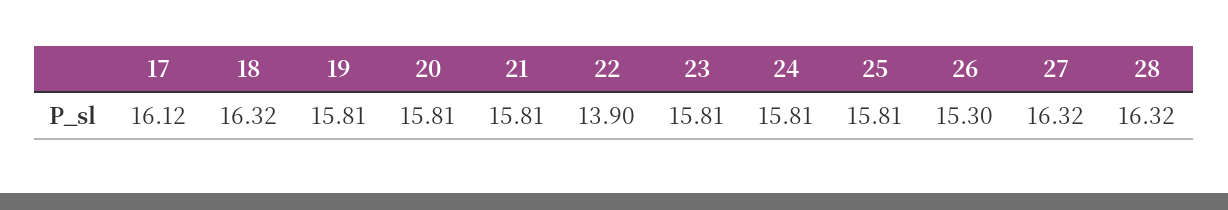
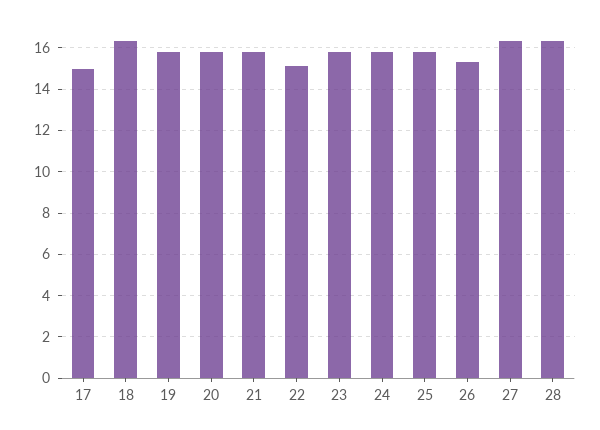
  {
-   "17": 16.12,
+   "17": 15,
    "18": 16.32,
    "19": 15.81,
    "20": 15.81,
    "21": 15.81,
-   "22": 13.9,
+   "22": 15,
    "23": 15.81,
    "24": 15.81,
    "25": 15.81,
    "26": 15.3,
    "27": 16.32,
    "28": 16.32
  }

